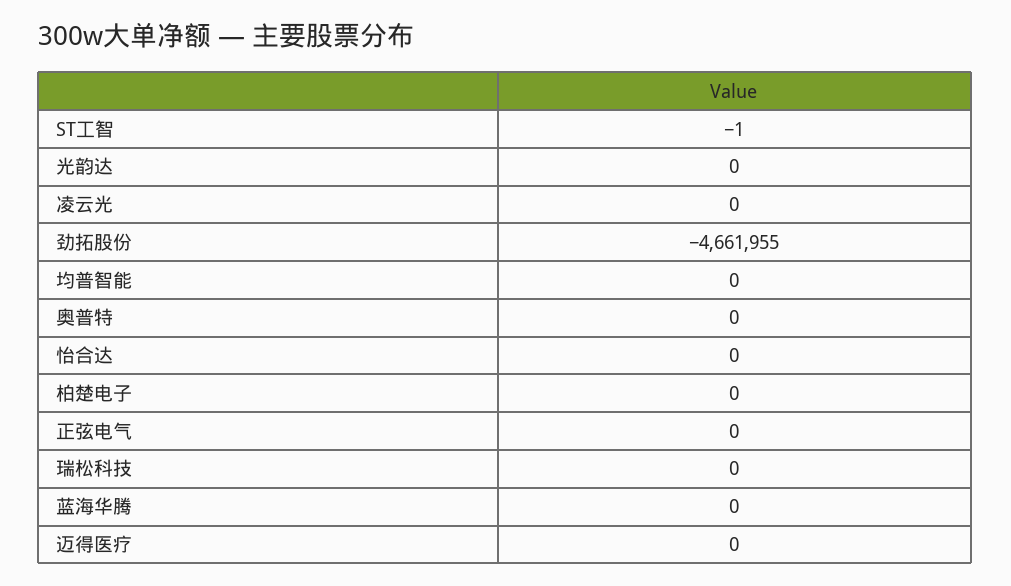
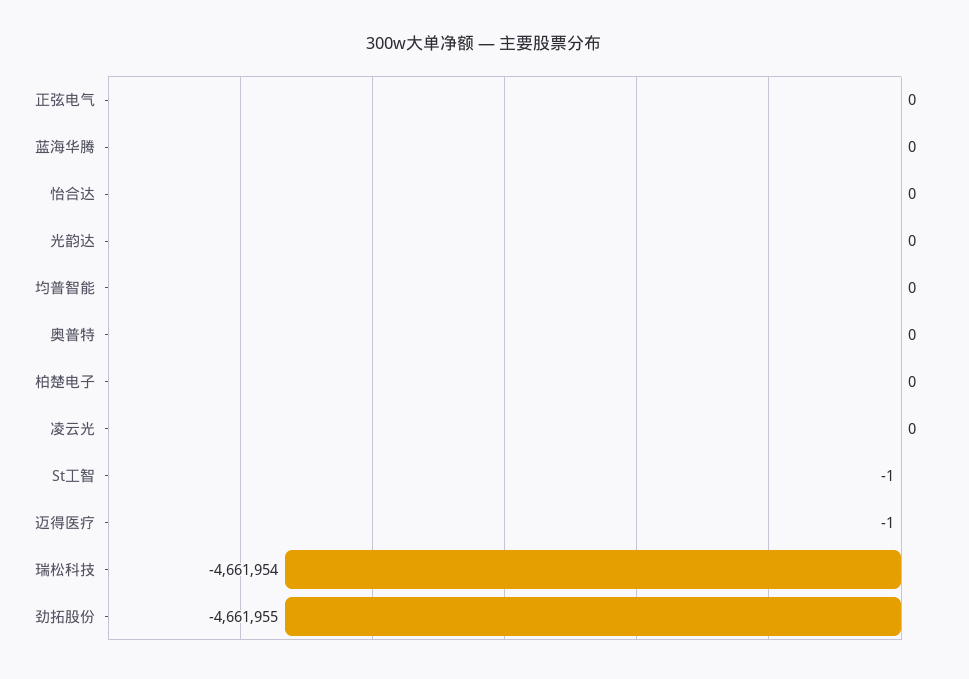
  {
    "ST工智": -1,
    "光韵达": 0,
    "凌云光": 0,
    "劲拓股份": -4661955,
    "均普智能": 0,
    "奥普特": 0,
    "怡合达": 0,
    "柏楚电子": 0,
    "正弦电气": 0,
-   "瑞松科技": 0,
+   "瑞松科技": -4661954,
    "蓝海华腾": 0,
-   "迈得医疗": 0
+   "迈得医疗": -1
  }

